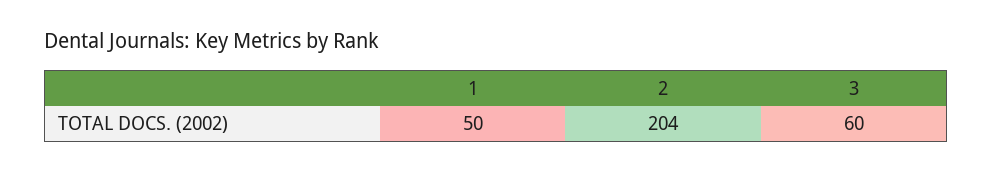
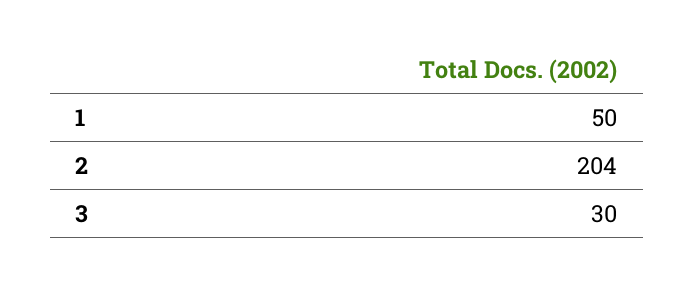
  {
    "1": 50,
    "2": 204,
-   "3": 60
+   "3": 30
  }

